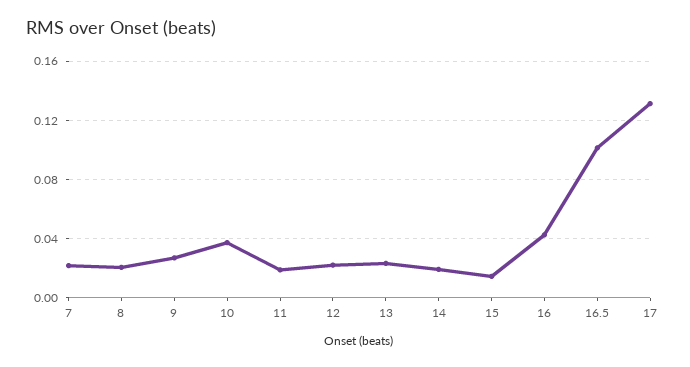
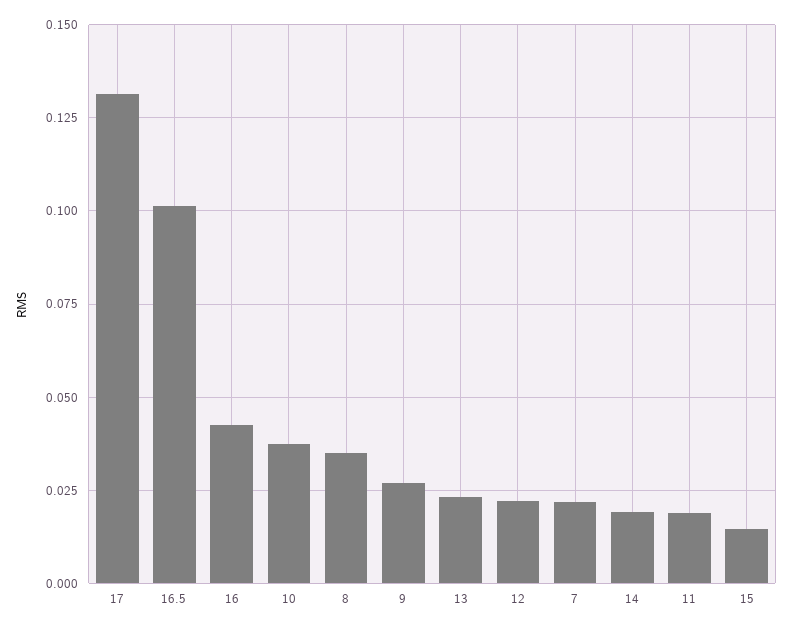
  {
    "7": 0.0225,
-   "8": 0.02,
+   "8": 0.035,
    "9": 0.0275,
    "10": 0.0375,
    "11": 0.02,
    "12": 0.0225,
    "13": 0.0225,
    "14": 0.02,
    "15": 0.015,
    "16": 0.0425,
    "16.5": 0.1025,
    "17": 0.1325
  }

